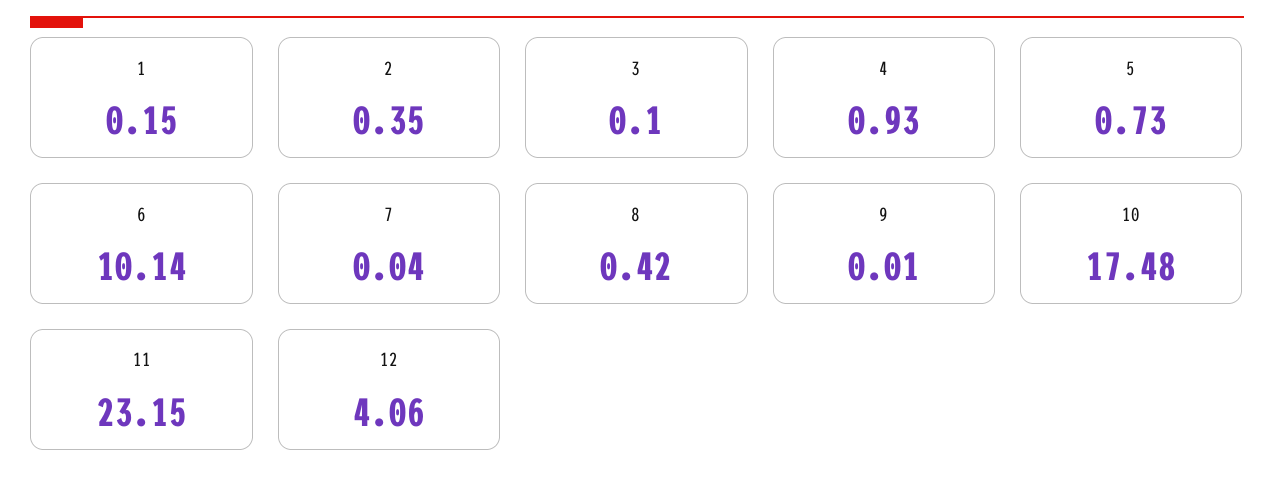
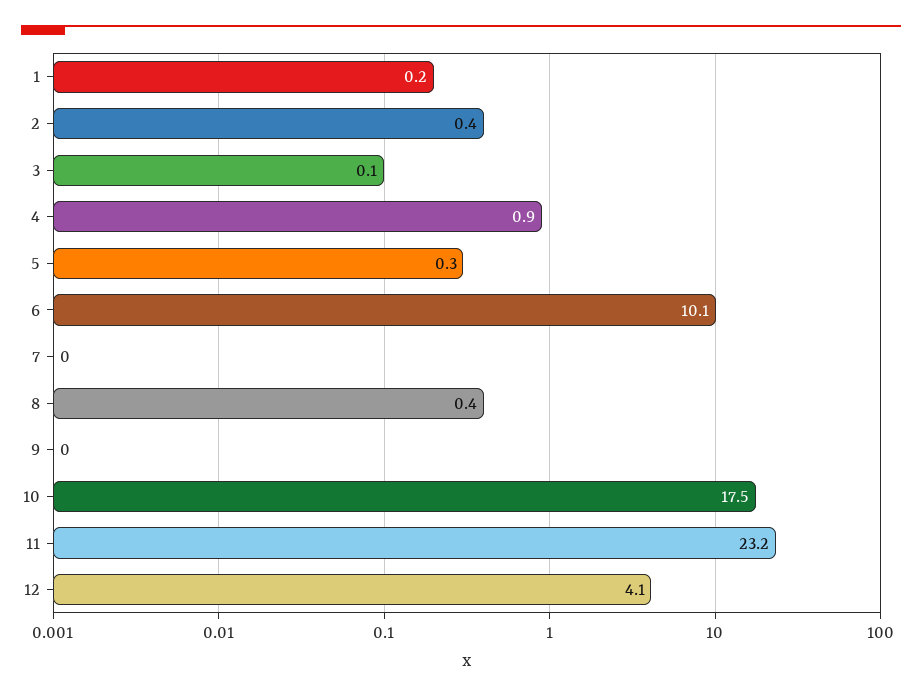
  {
    "1": 0.15,
    "2": 0.35,
    "3": 0.1,
    "4": 0.93,
-   "5": 0.73,
+   "5": 0.3,
    "6": 10.14,
    "7": 0.04,
    "8": 0.42,
    "9": 0.01,
    "10": 17.48,
    "11": 23.15,
    "12": 4.06
  }

